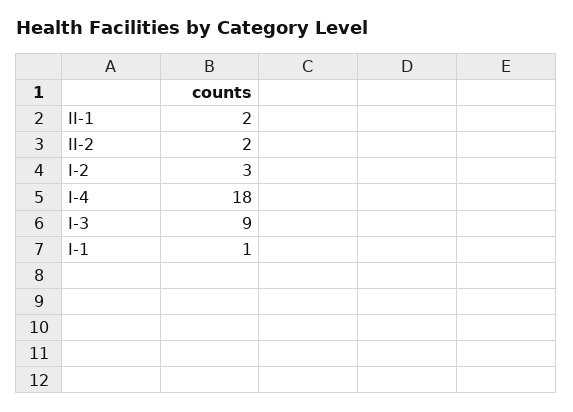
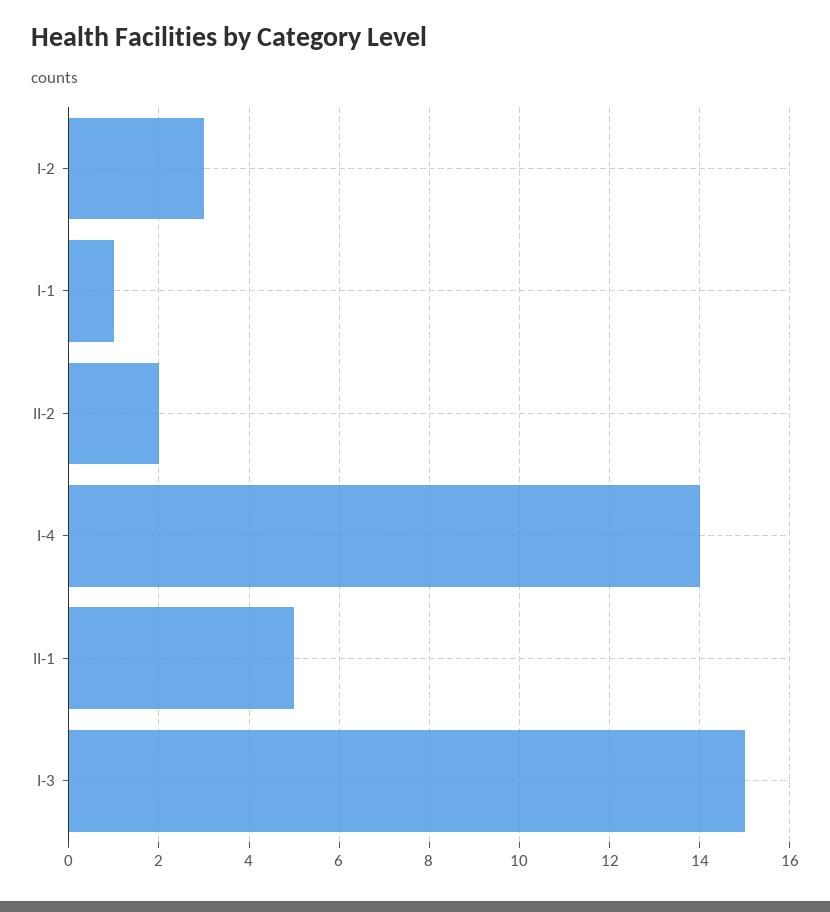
  {
-   "II-1": 2,
+   "II-1": 5,
    "II-2": 2,
    "I-2": 3,
-   "I-4": 18,
+   "I-4": 14,
-   "I-3": 9,
+   "I-3": 15,
    "I-1": 1
  }

